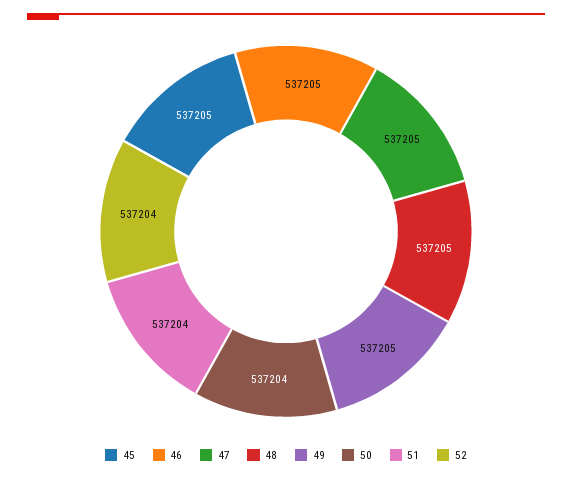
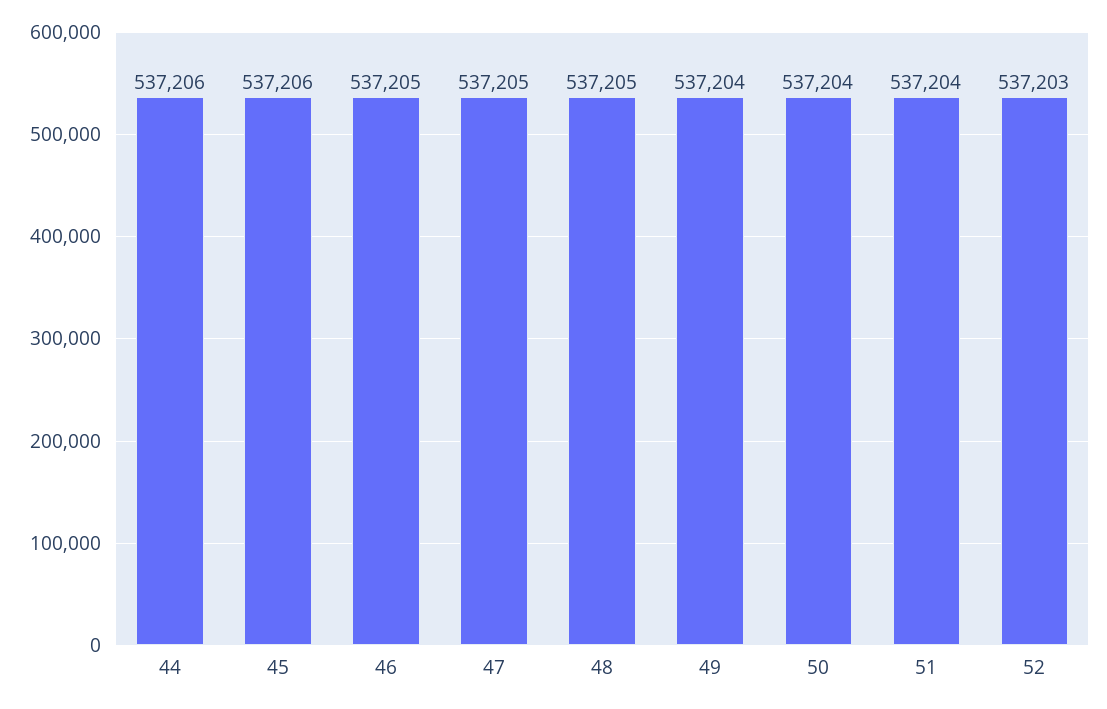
  {
-   "45": 537205,
+   "45": 537206,
    "46": 537205,
    "47": 537205,
    "48": 537205,
-   "49": 537205,
+   "49": 537204,
    "50": 537204,
    "51": 537204,
-   "52": 537204
+   "52": 537203,
+   "44": 537206
  }

